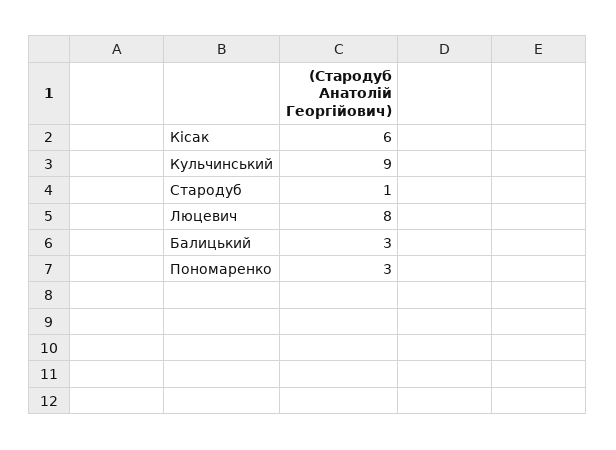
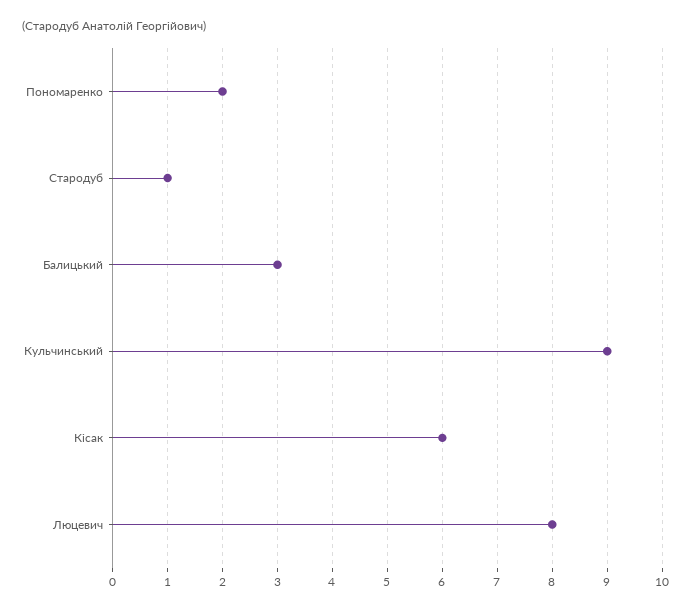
  {
    "Кісак": 6,
    "Кульчинський": 9,
    "Стародуб": 1,
    "Люцевич": 8,
    "Балицький": 3,
-   "Пономаренко": 3
+   "Пономаренко": 2
  }

